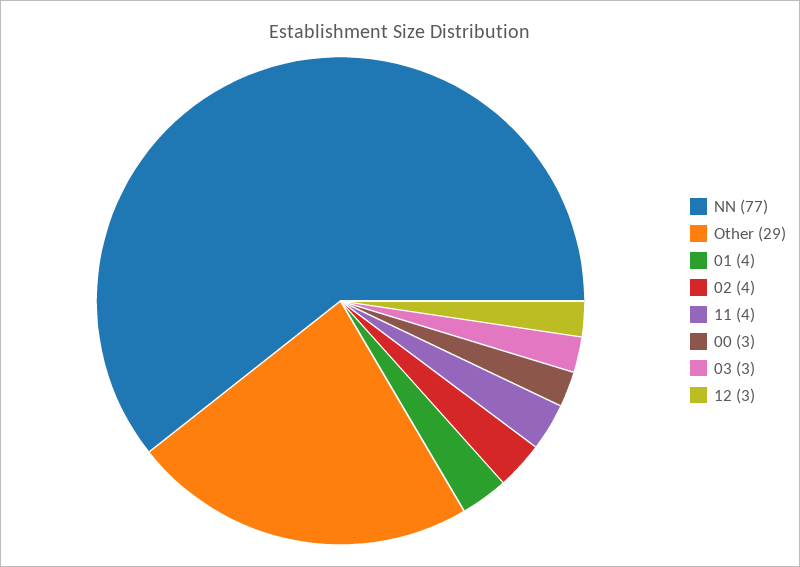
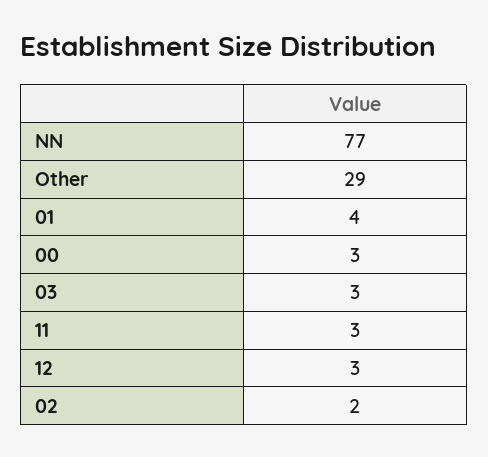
  {
    "NN": 77,
    "Other": 29,
    "01": 4,
-   "02": 4,
+   "02": 2,
-   "11": 4,
+   "11": 3,
    "00": 3,
    "03": 3,
    "12": 3
  }

